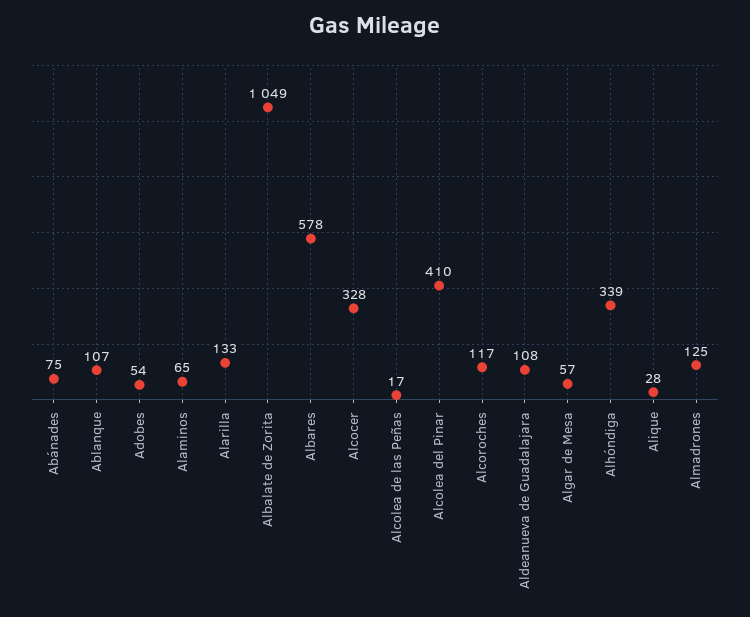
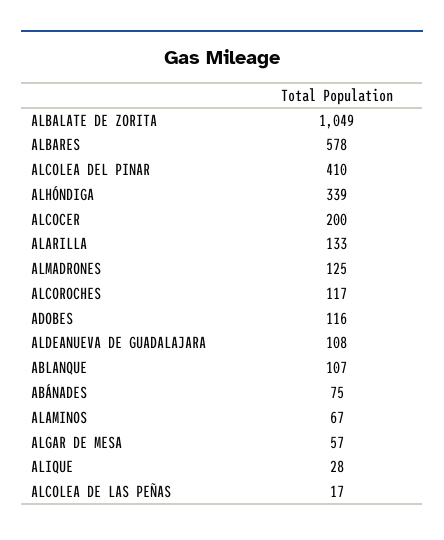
  {
    "Abánades": 75,
    "Ablanque": 107,
-   "Adobes": 54,
+   "Adobes": 116,
-   "Alaminos": 65,
+   "Alaminos": 67,
    "Alarilla": 133,
    "Albalate de Zorita": 1049,
    "Albares": 578,
-   "Alcocer": 328,
+   "Alcocer": 200,
    "Alcolea de las Peñas": 17,
    "Alcolea del Pinar": 410,
    "Alcoroches": 117,
    "Aldeanueva de Guadalajara": 108,
    "Algar de Mesa": 57,
    "Alhóndiga": 339,
    "Alique": 28,
    "Almadrones": 125
  }

